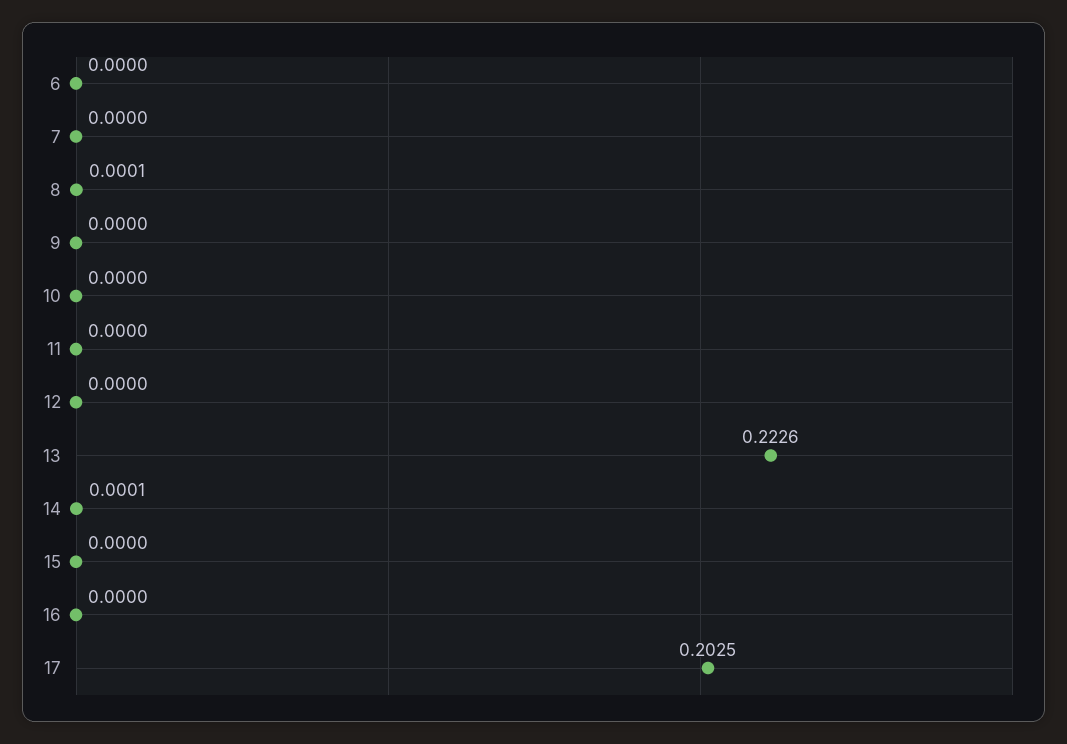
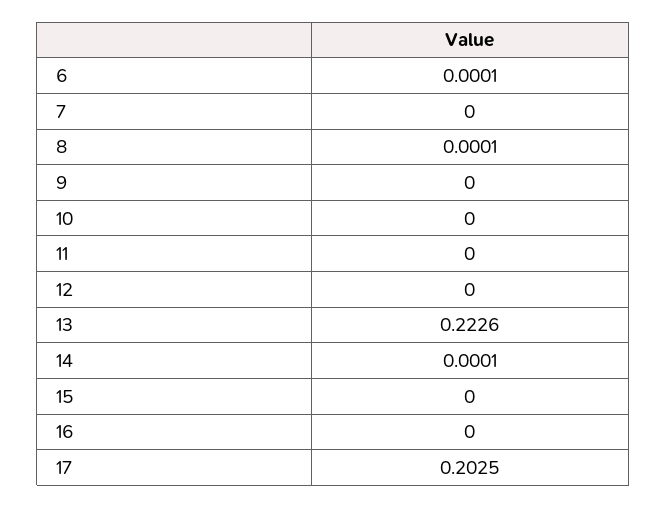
  {
-   "6": 0,
+   "6": 0.0001,
    "7": 0,
    "8": 0.0001,
    "9": 0,
    "10": 0,
    "11": 0,
    "12": 0,
    "13": 0.2226,
    "14": 0.0001,
    "15": 0,
    "16": 0,
    "17": 0.2025
  }

